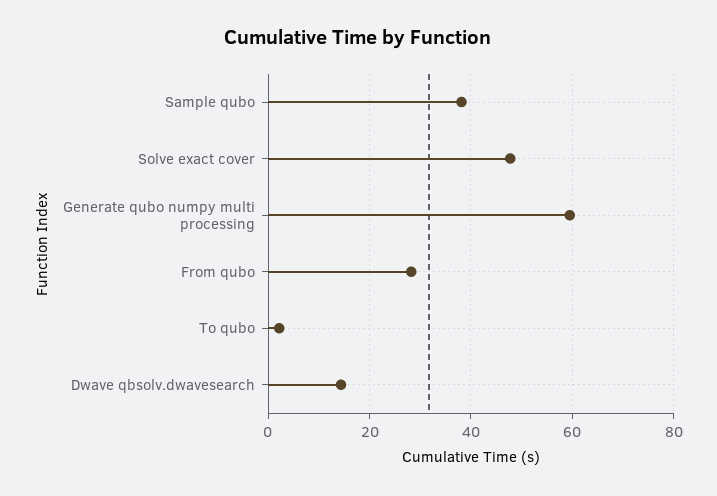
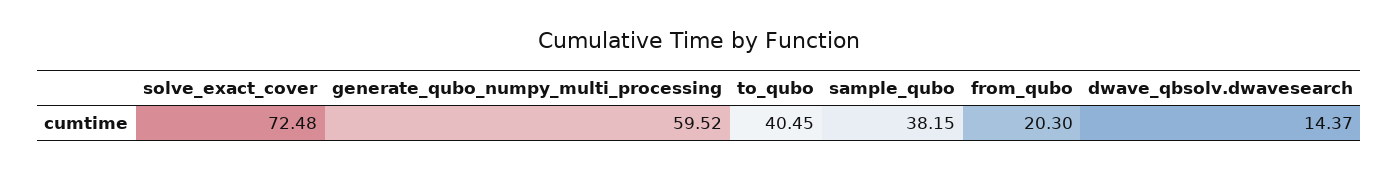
  {
    "Sample qubo": 38.15,
-   "Solve exact cover": 48,
+   "Solve exact cover": 72.48,
    "Generate qubo numpy multi processing": 59.52,
-   "From qubo": 28,
+   "From qubo": 20.3,
-   "To qubo": 2,
+   "To qubo": 40.45,
    "Dwave qbsolv.dwavesearch": 14.37
  }

